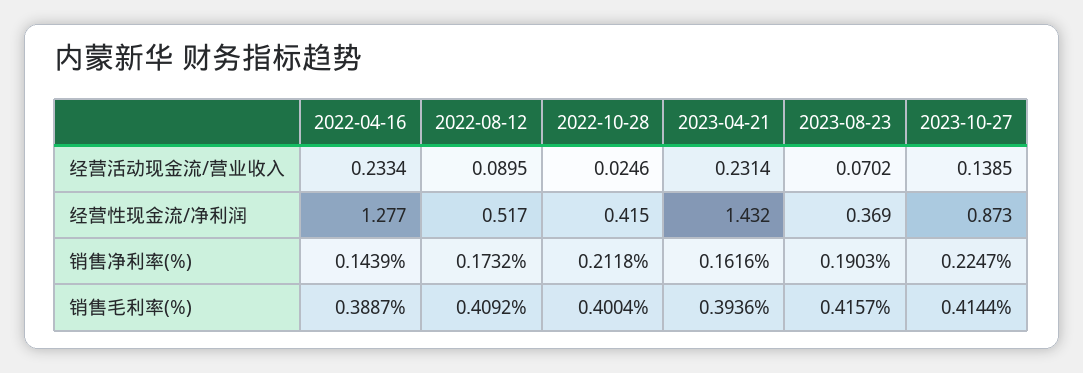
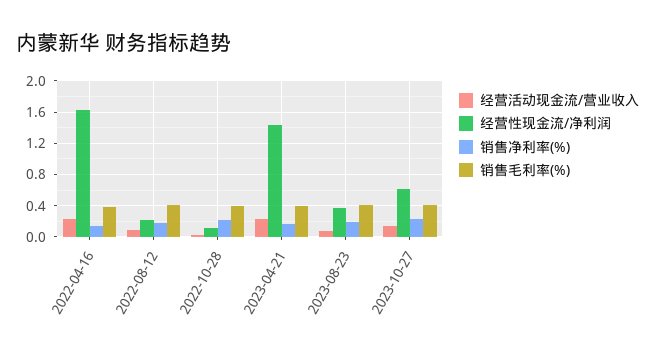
  {
    "经营活动现金流/营业收入": {
      "2022-04-16": 0.2334,
      "2022-08-12": 0.0895,
      "2022-10-28": 0.0246,
      "2023-04-21": 0.2314,
      "2023-08-23": 0.0702,
      "2023-10-27": 0.1385
    },
    "经营性现金流/净利润": {
-     "2022-04-16": 1.277,
+     "2022-04-16": 1.6,
-     "2022-08-12": 0.517,
+     "2022-08-12": 0.2,
-     "2022-10-28": 0.415,
+     "2022-10-28": 0.1,
      "2023-04-21": 1.432,
      "2023-08-23": 0.369,
-     "2023-10-27": 0.873
+     "2023-10-27": 0.6
    },
    "销售净利率(%)": {
      "2022-04-16": 0.1439,
      "2022-08-12": 0.1732,
      "2022-10-28": 0.2118,
      "2023-04-21": 0.1616,
      "2023-08-23": 0.1903,
      "2023-10-27": 0.2247
    },
    "销售毛利率(%)": {
      "2022-04-16": 0.3887,
      "2022-08-12": 0.4092,
      "2022-10-28": 0.4004,
      "2023-04-21": 0.3936,
      "2023-08-23": 0.4157,
      "2023-10-27": 0.4144
    }
  }

